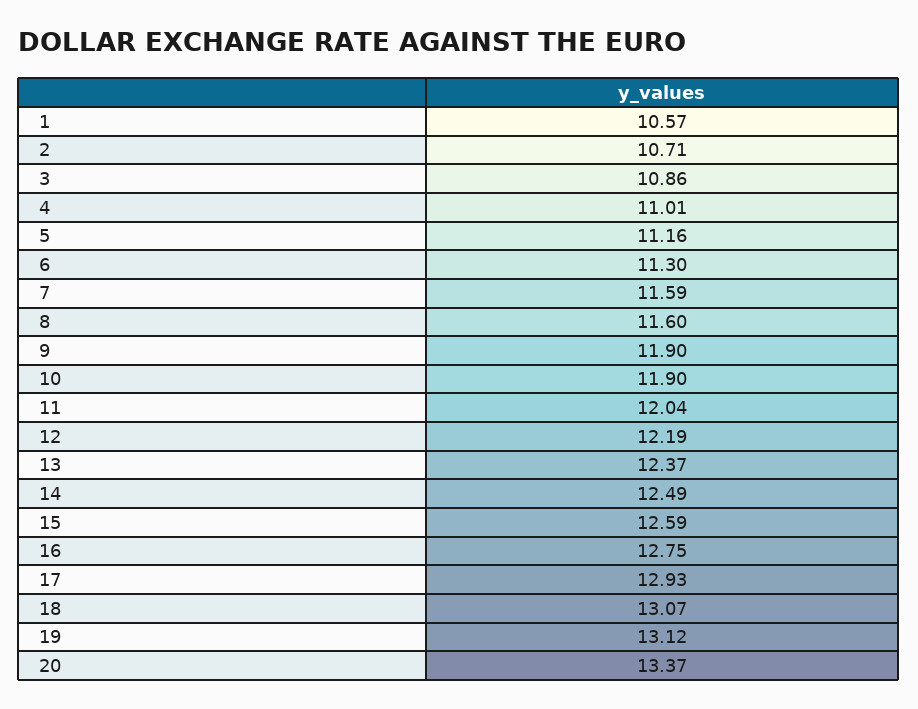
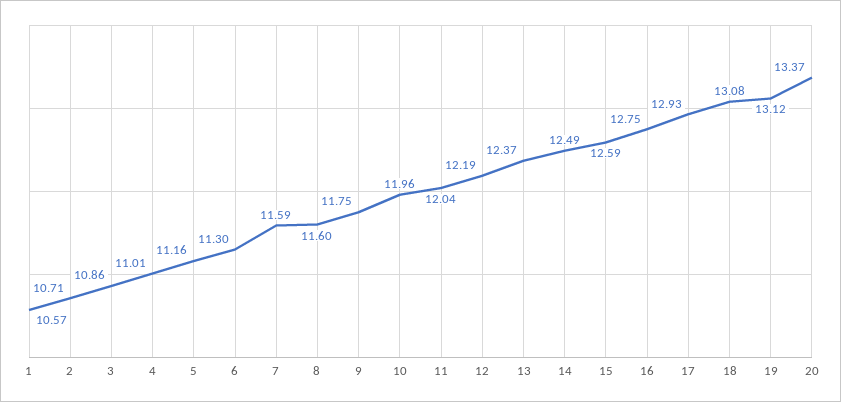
  {
    "1": 10.57,
    "2": 10.71,
    "3": 10.86,
    "4": 11.01,
    "5": 11.16,
    "6": 11.3,
    "7": 11.59,
    "8": 11.6,
-   "9": 11.9,
+   "9": 11.75,
-   "10": 11.9,
+   "10": 11.96,
    "11": 12.04,
    "12": 12.19,
    "13": 12.37,
    "14": 12.49,
    "15": 12.59,
    "16": 12.75,
    "17": 12.93,
-   "18": 13.07,
+   "18": 13.08,
    "19": 13.12,
    "20": 13.37
  }

